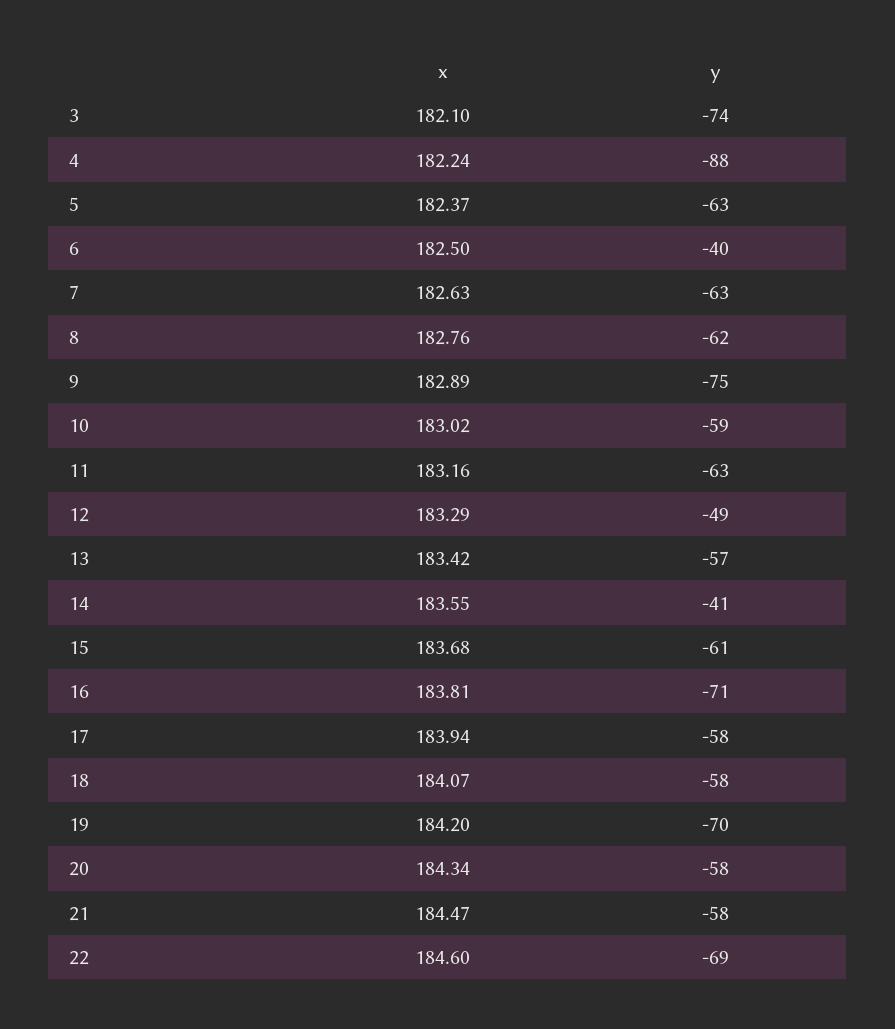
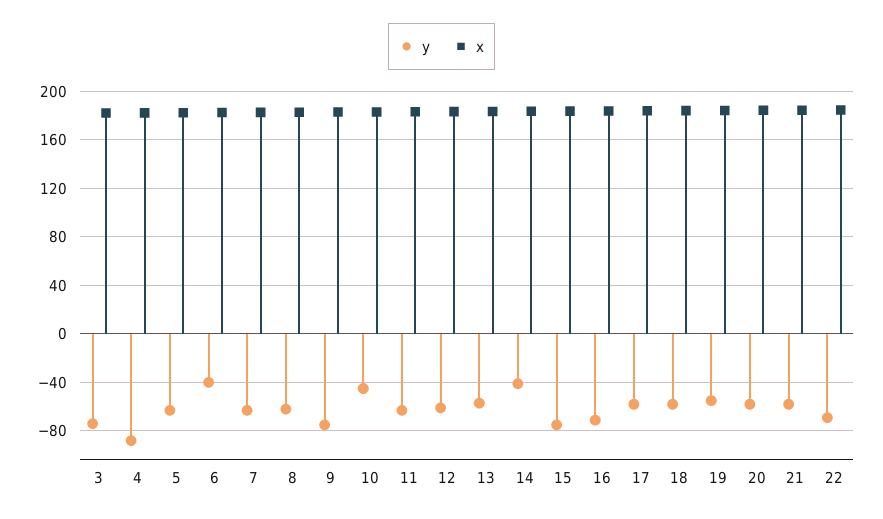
  {
    "x": {
      "3": 182.1,
      "4": 182.24,
      "5": 182.37,
      "6": 182.5,
      "7": 182.63,
      "8": 182.76,
      "9": 182.89,
      "10": 183.02,
      "11": 183.16,
      "12": 183.29,
      "13": 183.42,
      "14": 183.55,
      "15": 183.68,
      "16": 183.81,
      "17": 183.94,
      "18": 184.07,
      "19": 184.2,
      "20": 184.34,
      "21": 184.47,
      "22": 184.6
    },
    "y": {
      "3": -74,
      "4": -88,
      "5": -63,
      "6": -40,
      "7": -63,
      "8": -62,
      "9": -75,
-     "10": -59,
+     "10": -45,
      "11": -63,
-     "12": -49,
+     "12": -60,
      "13": -57,
      "14": -41,
-     "15": -61,
+     "15": -75,
      "16": -71,
      "17": -58,
      "18": -58,
-     "19": -70,
+     "19": -55,
      "20": -58,
      "21": -58,
      "22": -69
    }
  }

